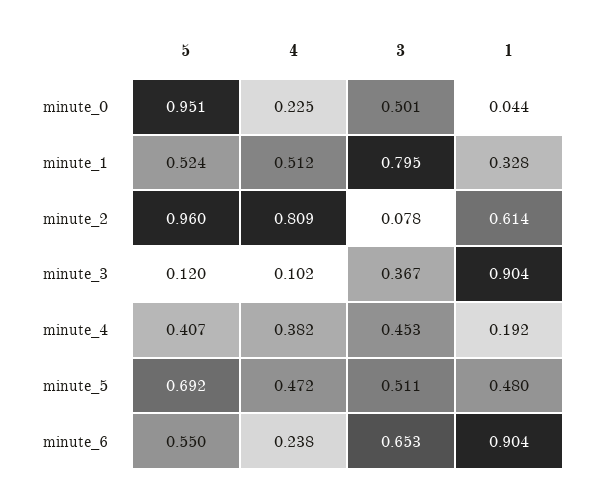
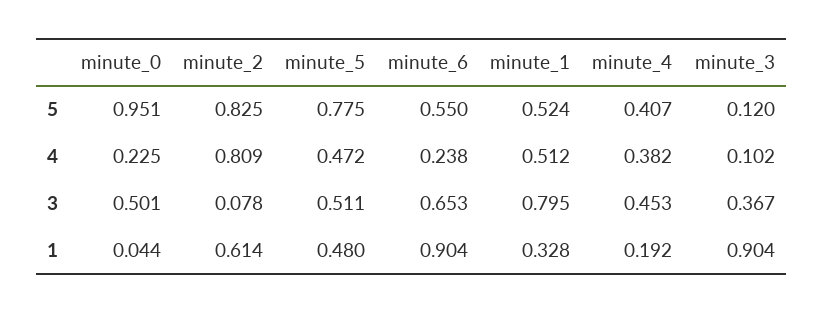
  {
    "5": {
      "minute_0": 0.951,
      "minute_1": 0.524,
-     "minute_2": 0.96,
+     "minute_2": 0.825,
      "minute_3": 0.12,
      "minute_4": 0.407,
-     "minute_5": 0.692,
+     "minute_5": 0.775,
      "minute_6": 0.55
    },
    "4": {
      "minute_0": 0.225,
      "minute_1": 0.512,
      "minute_2": 0.809,
      "minute_3": 0.102,
      "minute_4": 0.382,
      "minute_5": 0.472,
      "minute_6": 0.238
    },
    "3": {
      "minute_0": 0.501,
      "minute_1": 0.795,
      "minute_2": 0.078,
      "minute_3": 0.367,
      "minute_4": 0.453,
      "minute_5": 0.511,
      "minute_6": 0.653
    },
    "1": {
      "minute_0": 0.044,
      "minute_1": 0.328,
      "minute_2": 0.614,
      "minute_3": 0.904,
      "minute_4": 0.192,
      "minute_5": 0.48,
      "minute_6": 0.904
    }
  }

